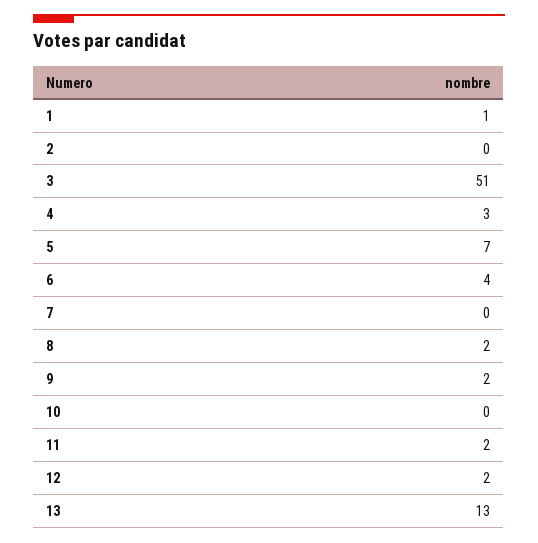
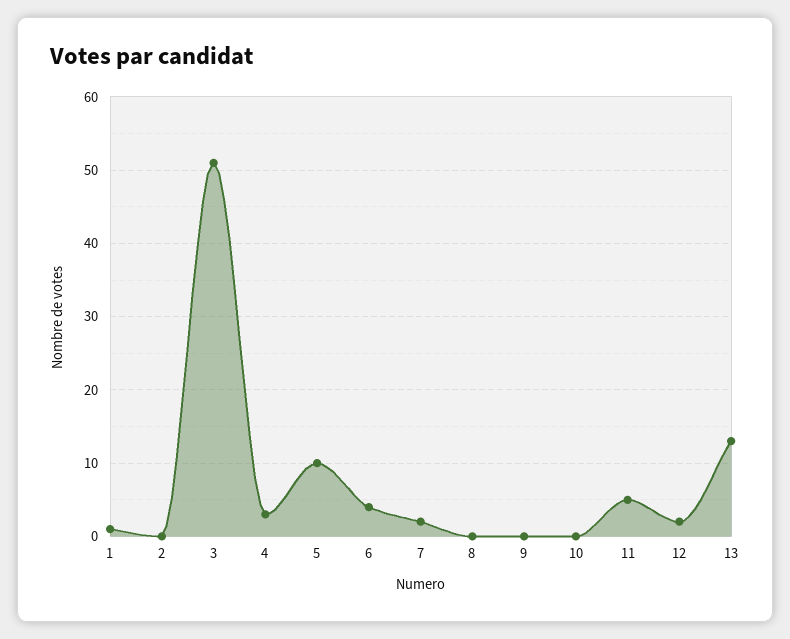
  {
    "1": 1,
    "2": 0,
    "3": 51,
    "4": 3,
-   "5": 7,
+   "5": 10,
    "6": 4,
-   "7": 0,
+   "7": 2,
-   "8": 2,
+   "8": 0,
-   "9": 2,
+   "9": 0,
    "10": 0,
-   "11": 2,
+   "11": 5,
    "12": 2,
    "13": 13
  }

